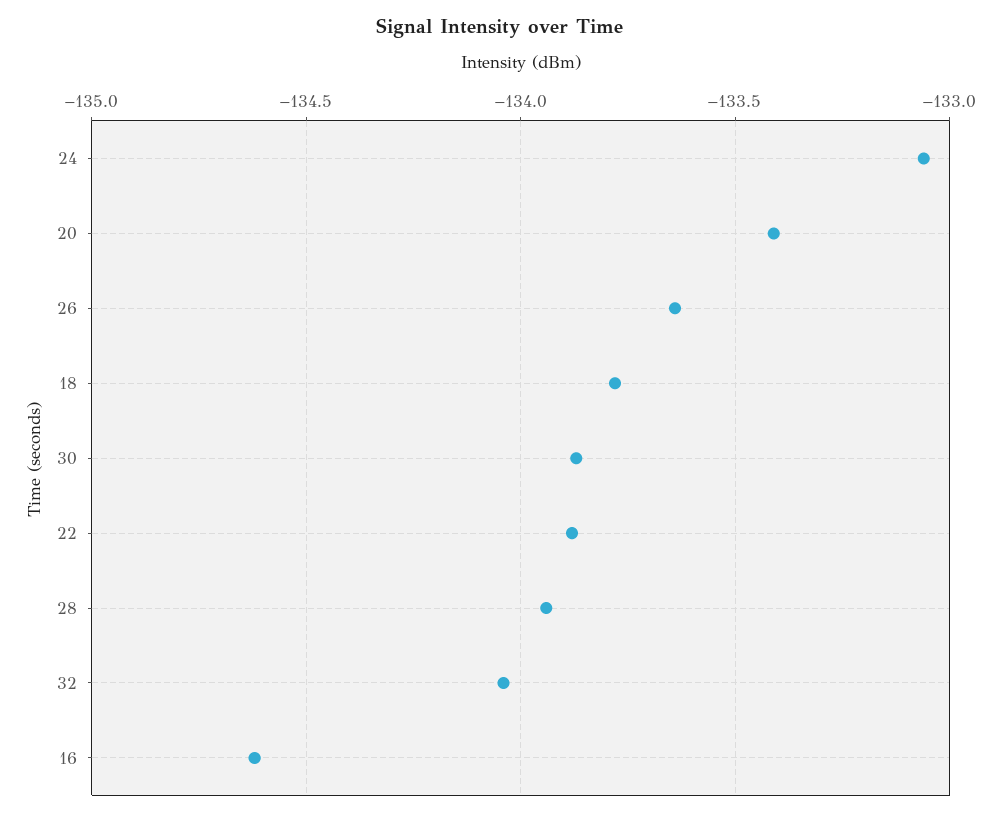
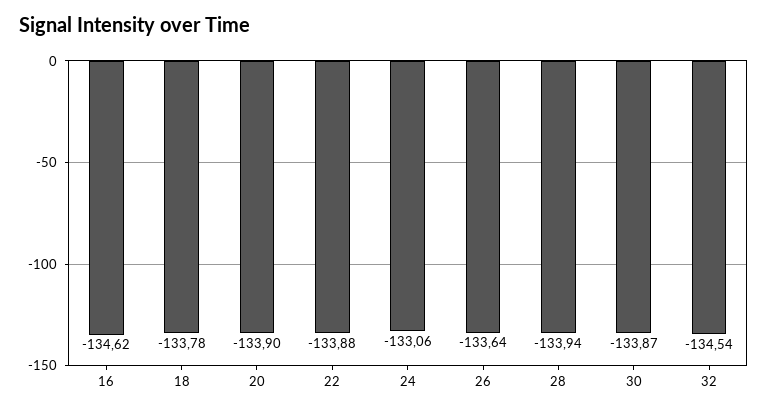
  {
    "24": -133.06,
-   "20": -133.4,
+   "20": -133.9,
    "26": -133.64,
    "18": -133.78,
    "30": -133.87,
    "22": -133.88,
    "28": -133.94,
-   "32": -134.05,
+   "32": -134.54,
    "16": -134.62
  }

